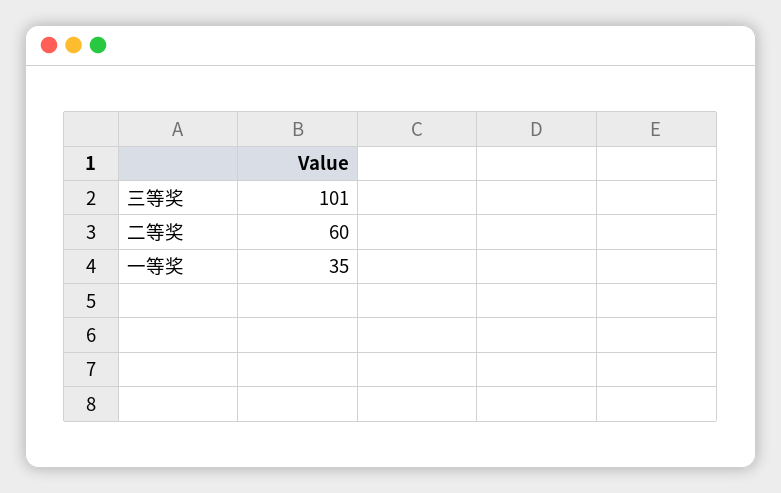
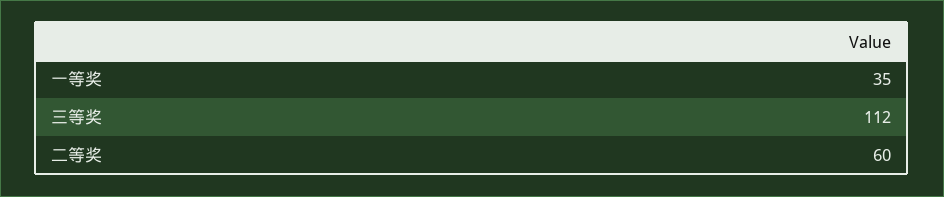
  {
-   "三等奖": 101,
+   "三等奖": 112,
    "二等奖": 60,
    "一等奖": 35
  }

